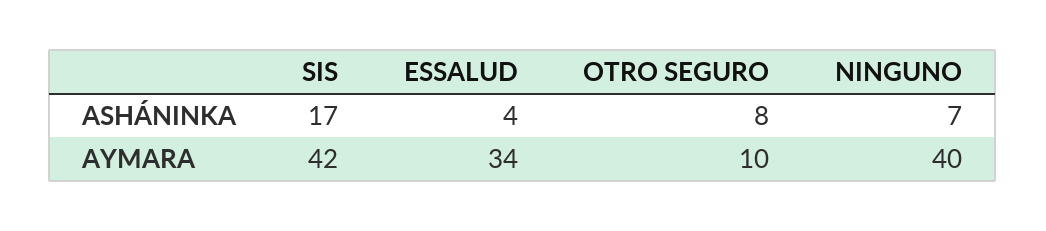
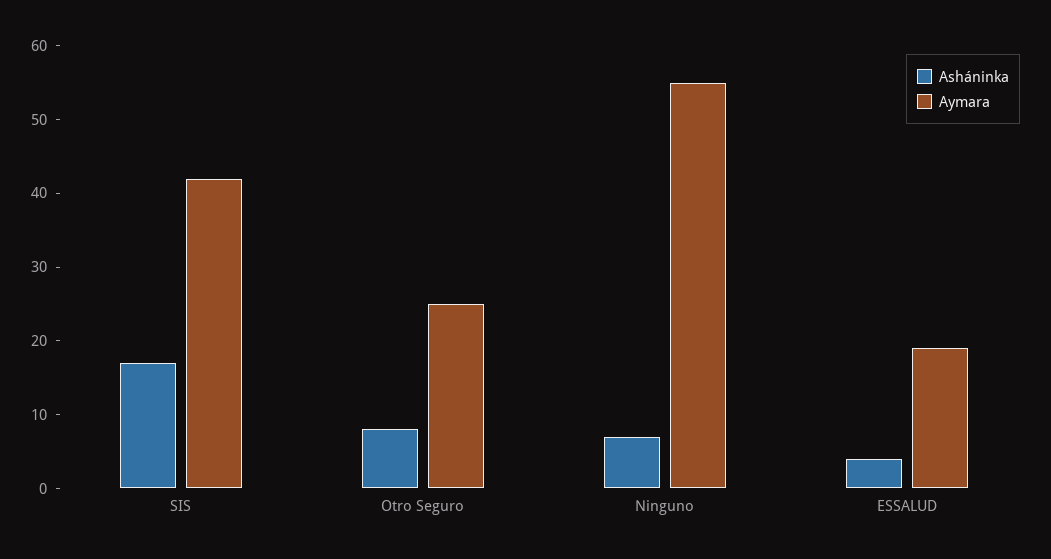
  {
    "ASHÁNINKA": {
      "SIS": 17,
      "ESSALUD": 4,
      "OTRO SEGURO": 8,
      "NINGUNO": 7
    },
    "AYMARA": {
      "SIS": 42,
-     "ESSALUD": 34,
+     "ESSALUD": 20,
-     "OTRO SEGURO": 10,
+     "OTRO SEGURO": 25,
-     "NINGUNO": 40
+     "NINGUNO": 55
    }
  }

